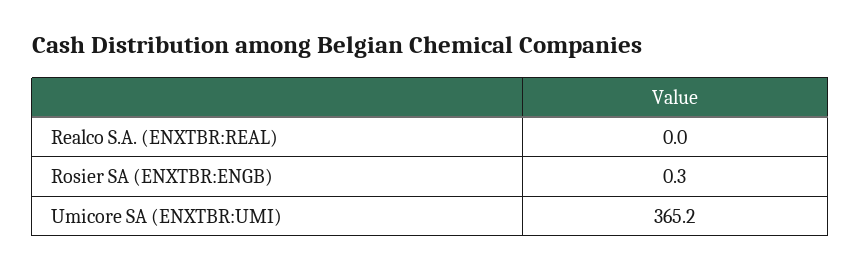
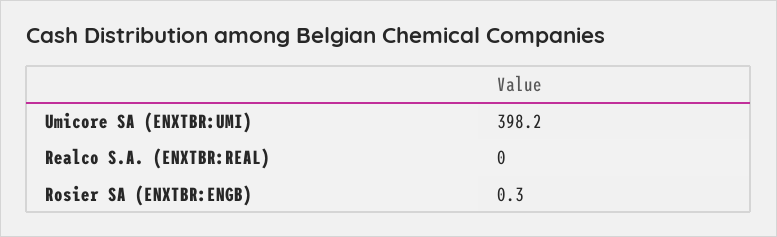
  {
    "Realco S.A. (ENXTBR:REAL)": 0,
    "Rosier SA (ENXTBR:ENGB)": 0.3,
-   "Umicore SA (ENXTBR:UMI)": 365.2
+   "Umicore SA (ENXTBR:UMI)": 398.2
  }

